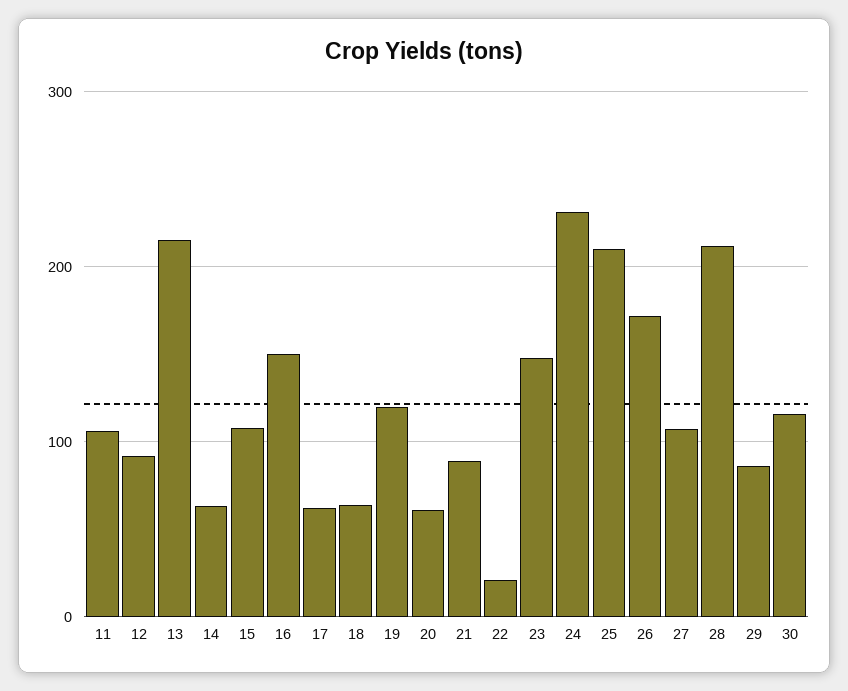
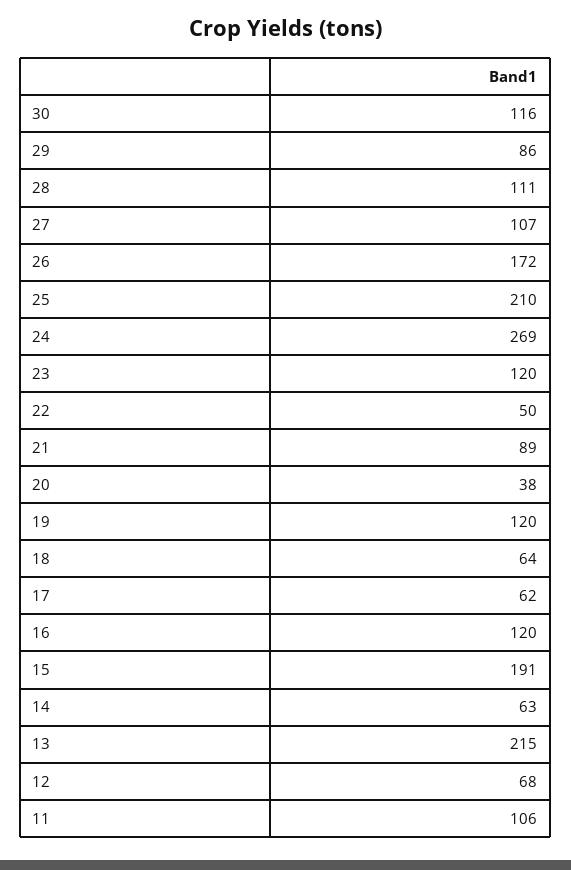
  {
    "11": 106,
-   "12": 90,
+   "12": 68,
    "13": 215,
    "14": 63,
-   "15": 110,
+   "15": 191,
-   "16": 150,
+   "16": 120,
    "17": 62,
    "18": 64,
    "19": 120,
-   "20": 60,
+   "20": 38,
    "21": 89,
-   "22": 20,
+   "22": 50,
-   "23": 150,
+   "23": 120,
-   "24": 230,
+   "24": 269,
    "25": 210,
    "26": 172,
    "27": 107,
-   "28": 210,
+   "28": 111,
    "29": 86,
    "30": 116
  }

